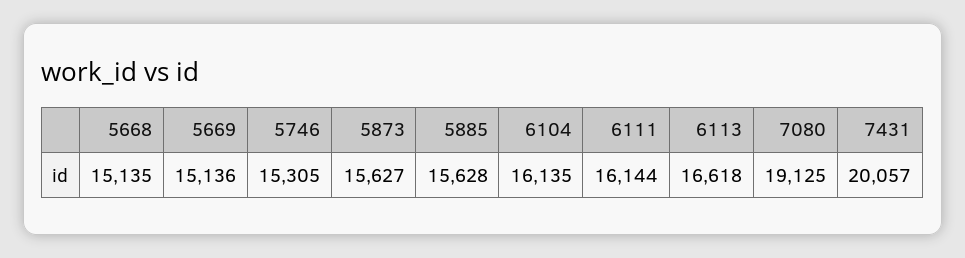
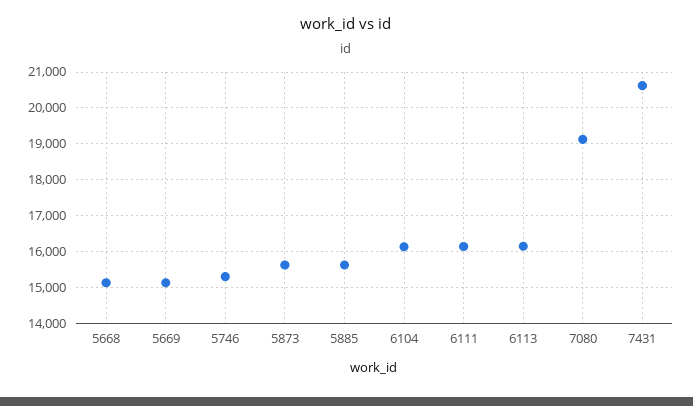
  {
    "5668": 15135,
    "5669": 15136,
    "5746": 15305,
    "5873": 15627,
    "5885": 15628,
    "6104": 16135,
    "6111": 16144,
-   "6113": 16618,
+   "6113": 16200,
    "7080": 19125,
-   "7431": 20057
+   "7431": 20600
  }

